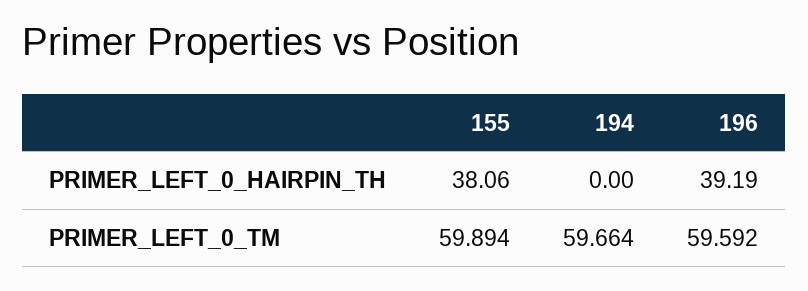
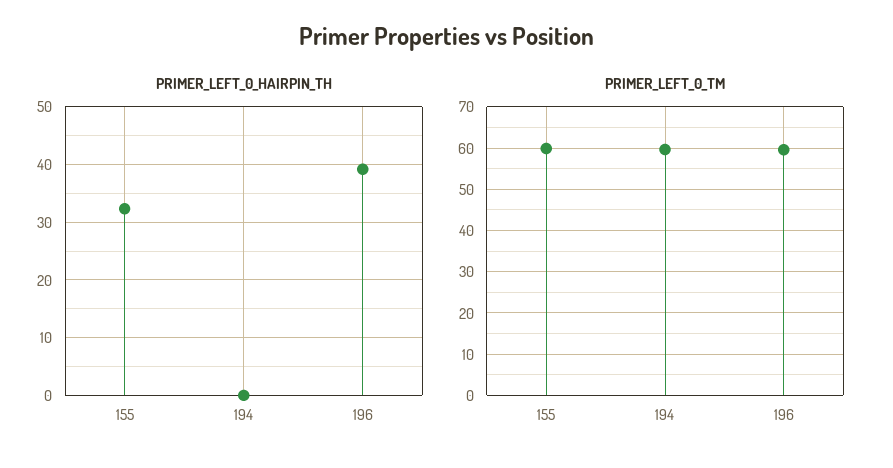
  {
    "PRIMER_LEFT_0_HAIRPIN_TH": {
-     "155": 38.06,
+     "155": 32,
      "194": 0,
      "196": 39.19
    },
    "PRIMER_LEFT_0_TM": {
      "155": 59.894,
      "194": 59.664,
      "196": 59.592
    }
  }

